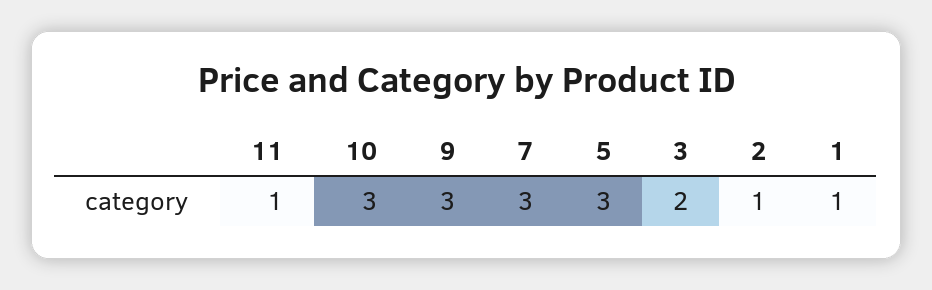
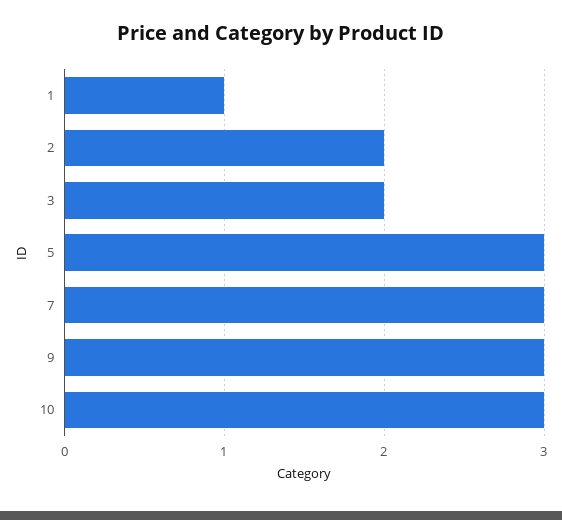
  {
-   "11": 1,
    "10": 3,
    "9": 3,
    "7": 3,
    "5": 3,
    "3": 2,
-   "2": 1,
+   "2": 2,
    "1": 1
  }

